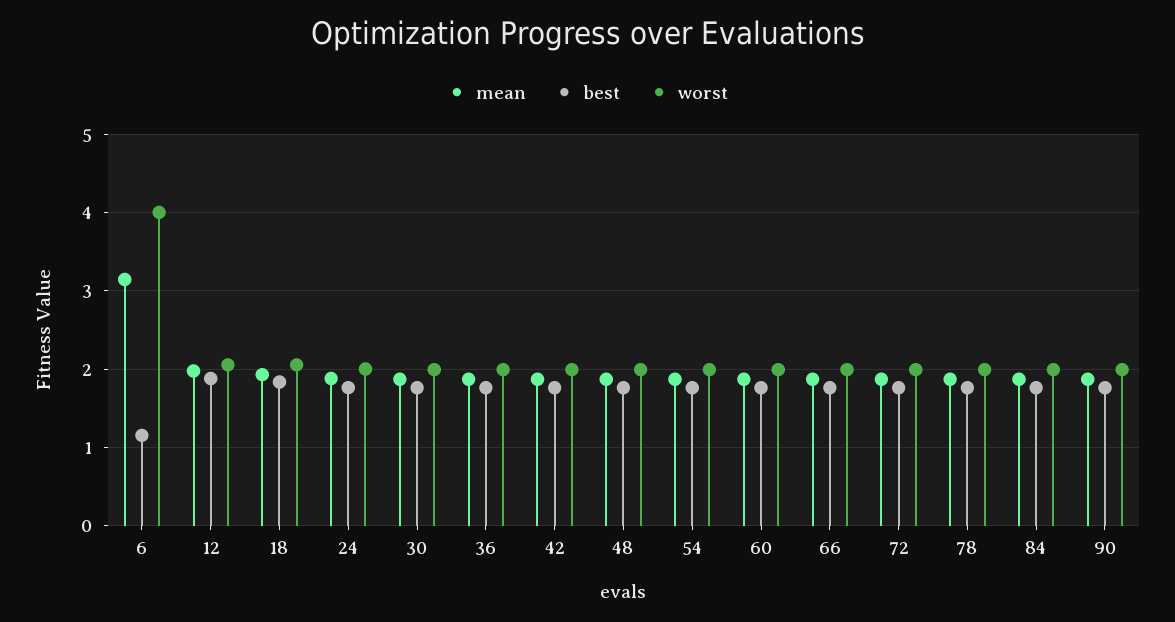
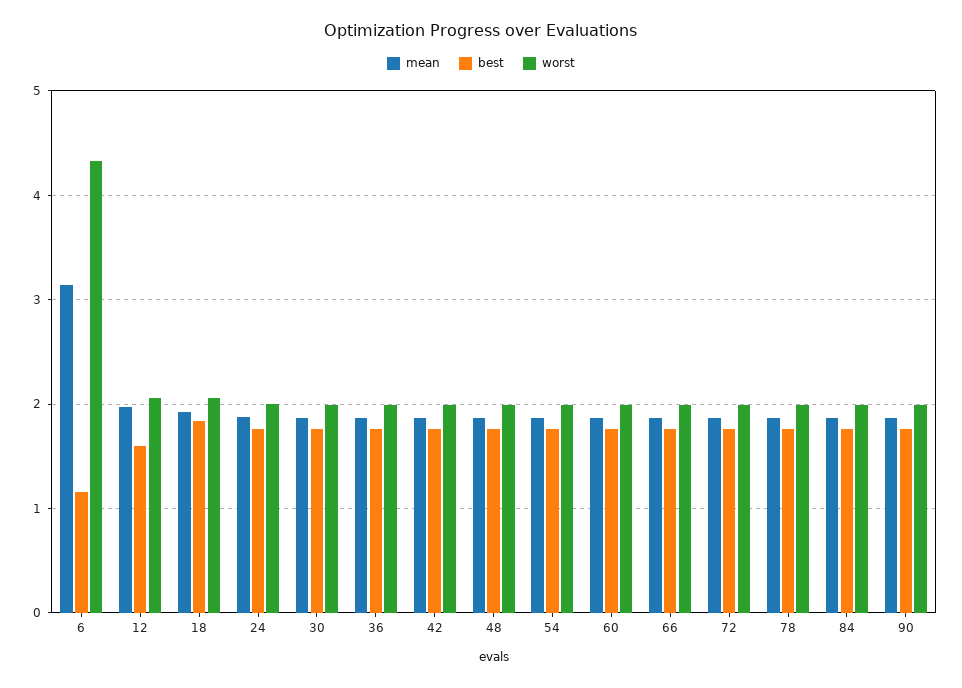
  {
    "mean": {
      "6": 3.1,
      "12": 2,
      "18": 1.9,
      "24": 1.9,
      "30": 1.9,
      "36": 1.9,
      "42": 1.9,
      "48": 1.9,
      "54": 1.9,
      "60": 1.9,
      "66": 1.9,
      "72": 1.9,
      "78": 1.9,
      "84": 1.9,
      "90": 1.9
    },
    "best": {
      "6": 1.2,
-     "12": 1.9,
+     "12": 1.6,
      "18": 1.8,
      "24": 1.8,
      "30": 1.8,
      "36": 1.8,
      "42": 1.8,
      "48": 1.8,
      "54": 1.8,
      "60": 1.8,
      "66": 1.8,
      "72": 1.8,
      "78": 1.8,
      "84": 1.8,
      "90": 1.8
    },
    "worst": {
-     "6": 4,
+     "6": 4.3,
      "12": 2.1,
      "18": 2.1,
      "24": 2,
      "30": 2,
      "36": 2,
      "42": 2,
      "48": 2,
      "54": 2,
      "60": 2,
      "66": 2,
      "72": 2,
      "78": 2,
      "84": 2,
      "90": 2
    }
  }

